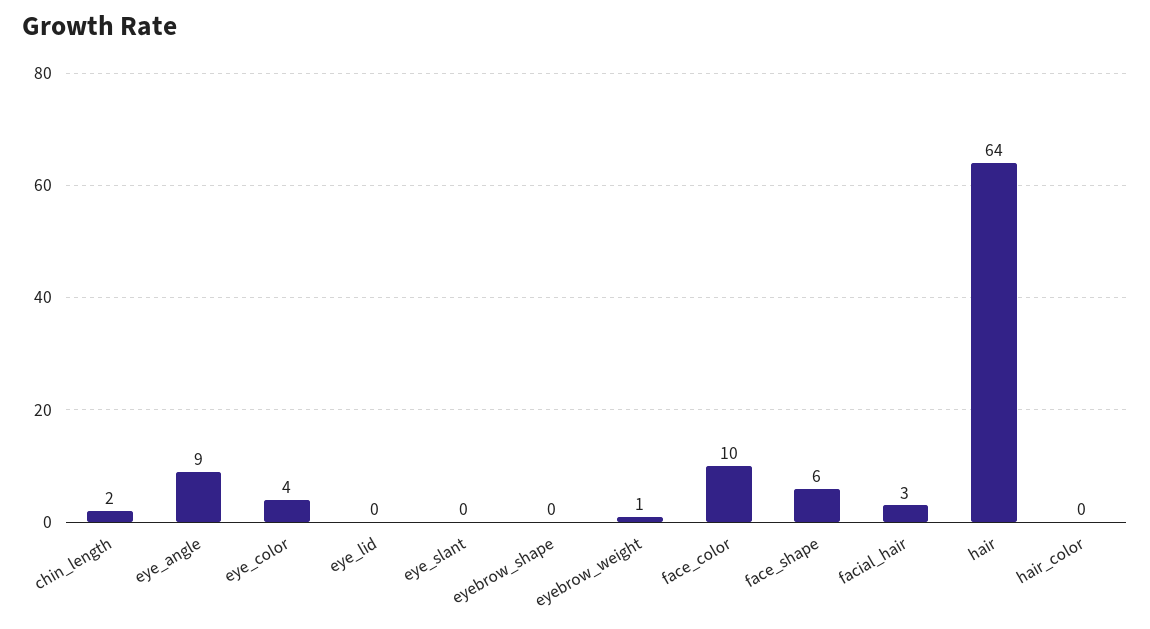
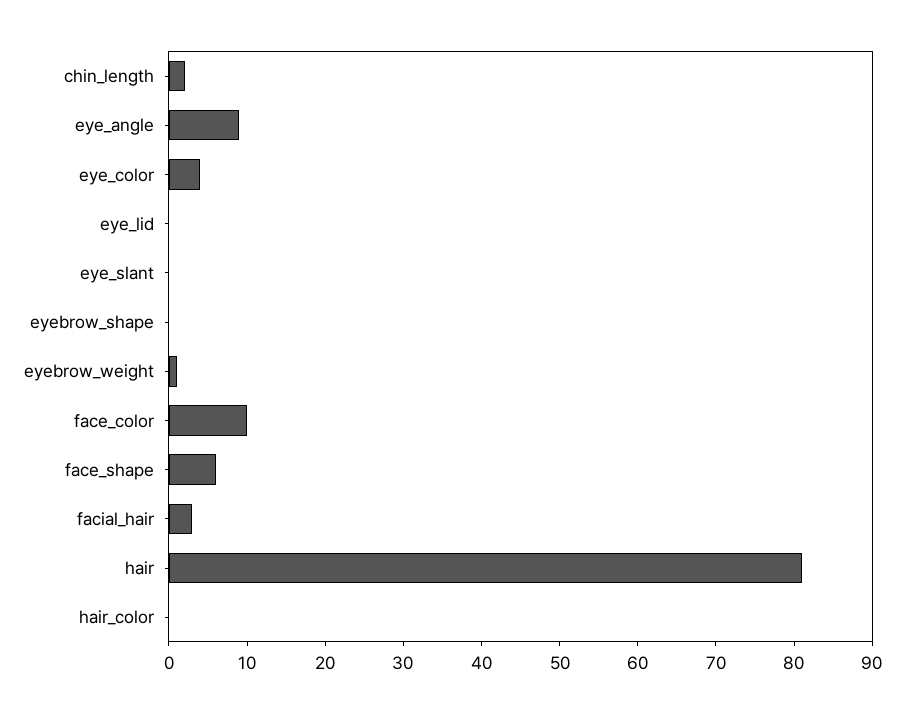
  {
    "chin_length": 2,
    "eye_angle": 9,
    "eye_color": 4,
    "eye_lid": 0,
    "eye_slant": 0,
    "eyebrow_shape": 0,
    "eyebrow_weight": 1,
    "face_color": 10,
    "face_shape": 6,
    "facial_hair": 3,
-   "hair": 64,
+   "hair": 80,
    "hair_color": 0
  }

